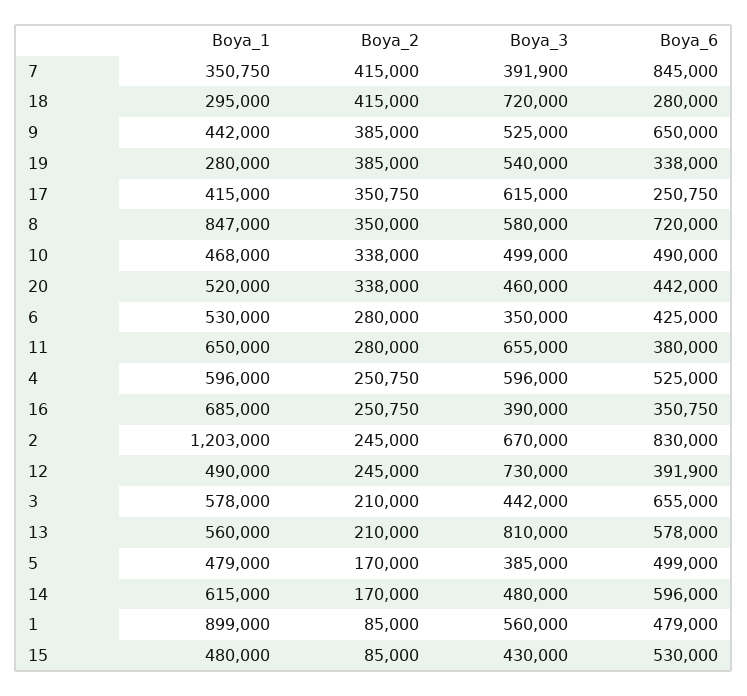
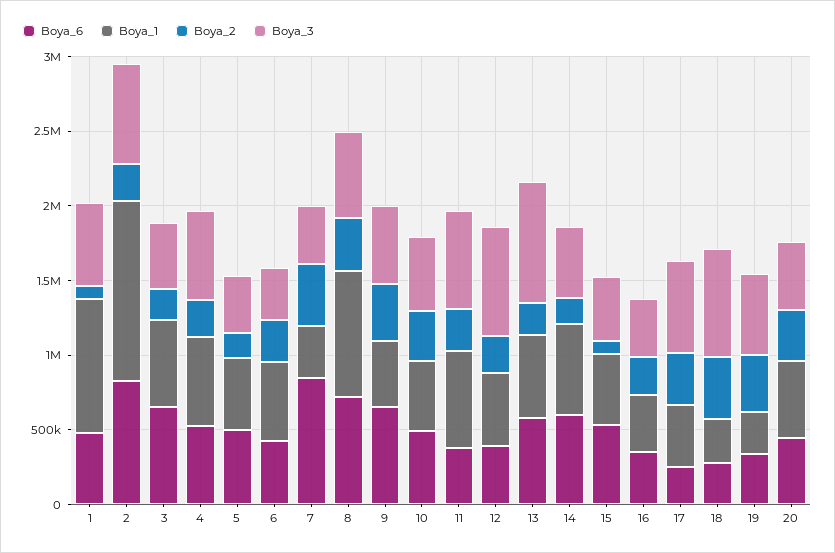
  {
    "Boya_1": {
      "7": 350750,
      "18": 295000,
      "9": 442000,
      "19": 280000,
      "17": 415000,
      "8": 847000,
      "10": 468000,
      "20": 520000,
      "6": 530000,
      "11": 650000,
      "4": 596000,
-     "16": 685000,
+     "16": 400000,
      "2": 1203000,
      "12": 490000,
      "3": 578000,
      "13": 560000,
      "5": 479000,
      "14": 615000,
      "1": 899000,
      "15": 480000
    },
    "Boya_2": {
      "7": 415000,
      "18": 415000,
      "9": 385000,
      "19": 385000,
      "17": 350750,
      "8": 350000,
      "10": 338000,
      "20": 338000,
      "6": 280000,
      "11": 280000,
      "4": 250750,
      "16": 250750,
      "2": 245000,
      "12": 245000,
      "3": 210000,
      "13": 210000,
      "5": 170000,
      "14": 170000,
      "1": 85000,
      "15": 85000
    },
    "Boya_3": {
      "7": 391900,
      "18": 720000,
      "9": 525000,
      "19": 540000,
      "17": 615000,
      "8": 580000,
      "10": 499000,
      "20": 460000,
      "6": 350000,
      "11": 655000,
      "4": 596000,
      "16": 390000,
      "2": 670000,
      "12": 730000,
      "3": 442000,
      "13": 810000,
      "5": 385000,
      "14": 480000,
      "1": 560000,
      "15": 430000
    },
    "Boya_6": {
      "7": 845000,
      "18": 280000,
      "9": 650000,
      "19": 338000,
      "17": 250750,
      "8": 720000,
      "10": 490000,
      "20": 442000,
      "6": 425000,
      "11": 380000,
      "4": 525000,
      "16": 350750,
      "2": 830000,
      "12": 391900,
      "3": 655000,
      "13": 578000,
      "5": 499000,
      "14": 596000,
      "1": 479000,
      "15": 530000
    }
  }

